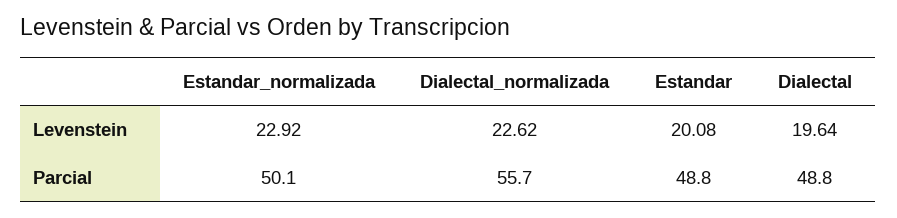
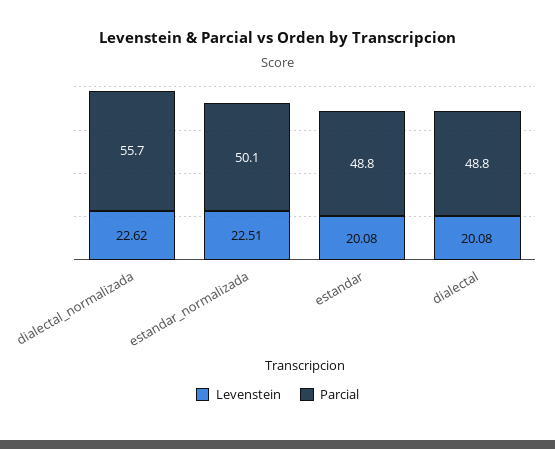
  {
    "Levenstein": {
-     "Estandar_normalizada": 22.92,
+     "Estandar_normalizada": 22.51,
      "Dialectal_normalizada": 22.62,
      "Estandar": 20.08,
-     "Dialectal": 19.64
+     "Dialectal": 20.08
    },
    "Parcial": {
      "Estandar_normalizada": 50.1,
      "Dialectal_normalizada": 55.7,
      "Estandar": 48.8,
      "Dialectal": 48.8
    }
  }

